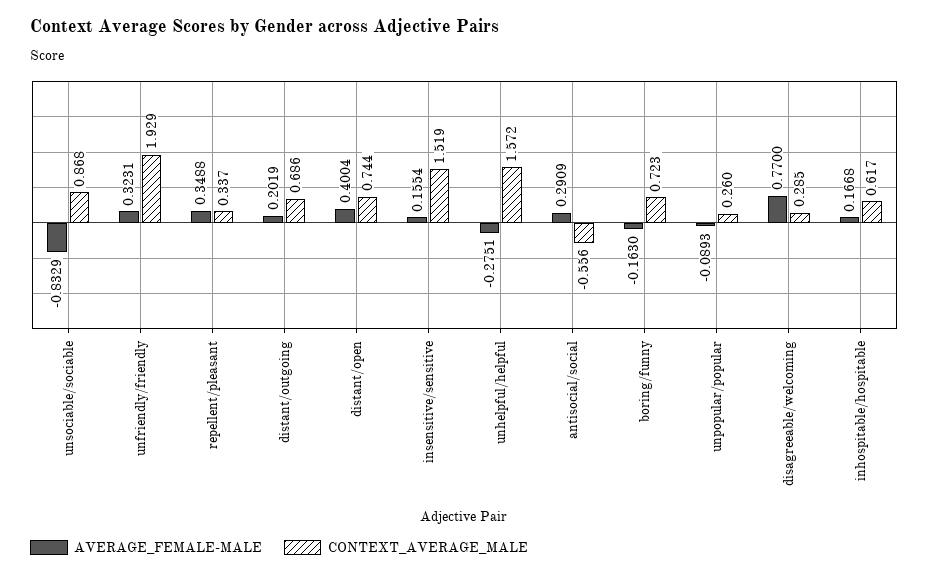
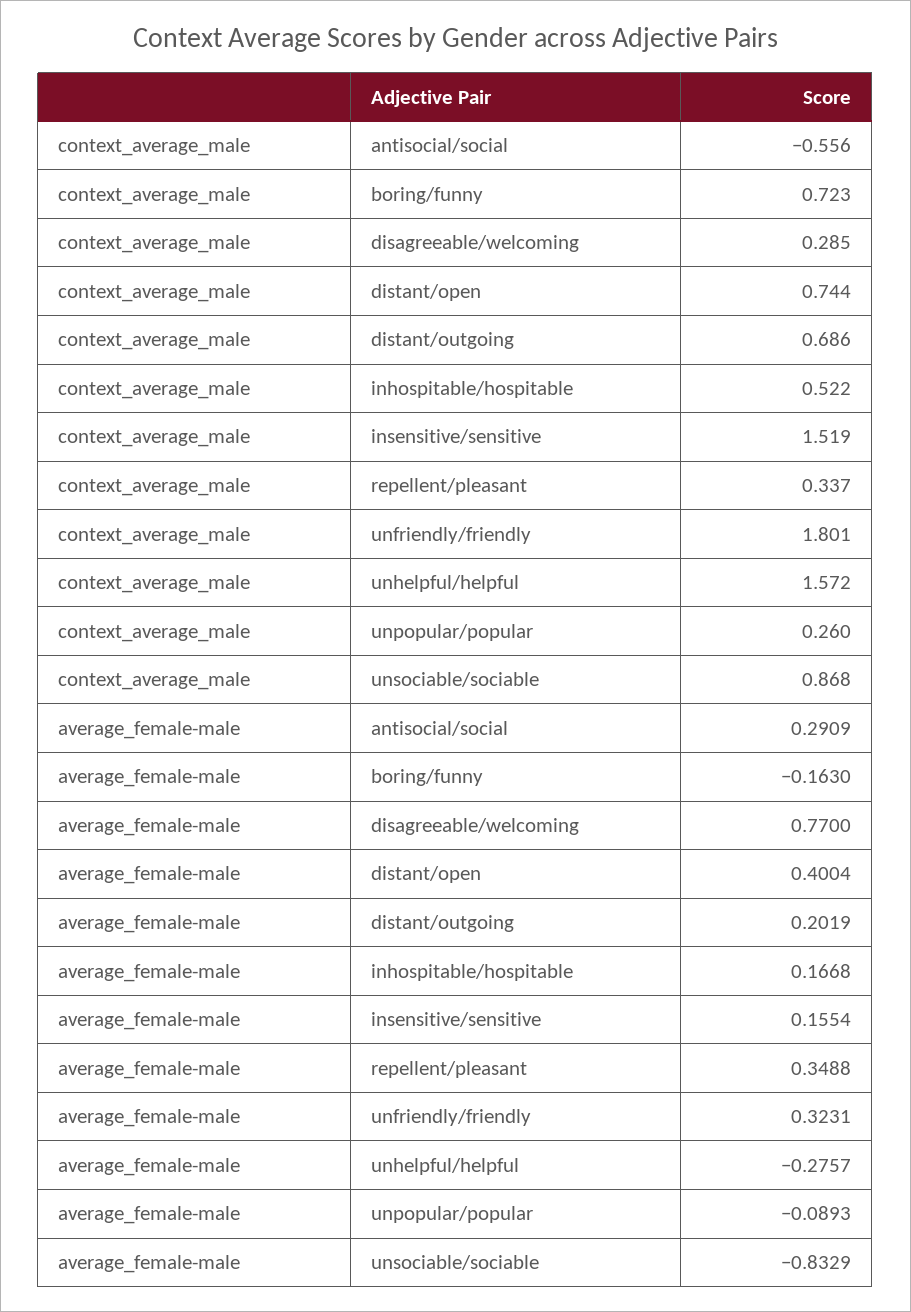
  {
    "AVERAGE_FEMALE-MALE": {
      "unsociable/sociable": -0.8329,
      "unfriendly/friendly": 0.3231,
      "repellent/pleasant": 0.3488,
      "distant/outgoing": 0.2019,
      "distant/open": 0.4004,
      "insensitive/sensitive": 0.1554,
-     "unhelpful/helpful": -0.2751,
+     "unhelpful/helpful": -0.2757,
      "antisocial/social": 0.2909,
      "boring/funny": -0.163,
      "unpopular/popular": -0.0893,
      "disagreeable/welcoming": 0.77,
      "inhospitable/hospitable": 0.1668
    },
    "CONTEXT_AVERAGE_MALE": {
      "unsociable/sociable": 0.868,
-     "unfriendly/friendly": 1.929,
+     "unfriendly/friendly": 1.801,
      "repellent/pleasant": 0.337,
      "distant/outgoing": 0.686,
      "distant/open": 0.744,
      "insensitive/sensitive": 1.519,
      "unhelpful/helpful": 1.572,
      "antisocial/social": -0.556,
      "boring/funny": 0.723,
      "unpopular/popular": 0.26,
      "disagreeable/welcoming": 0.285,
-     "inhospitable/hospitable": 0.617
+     "inhospitable/hospitable": 0.522
    }
  }

